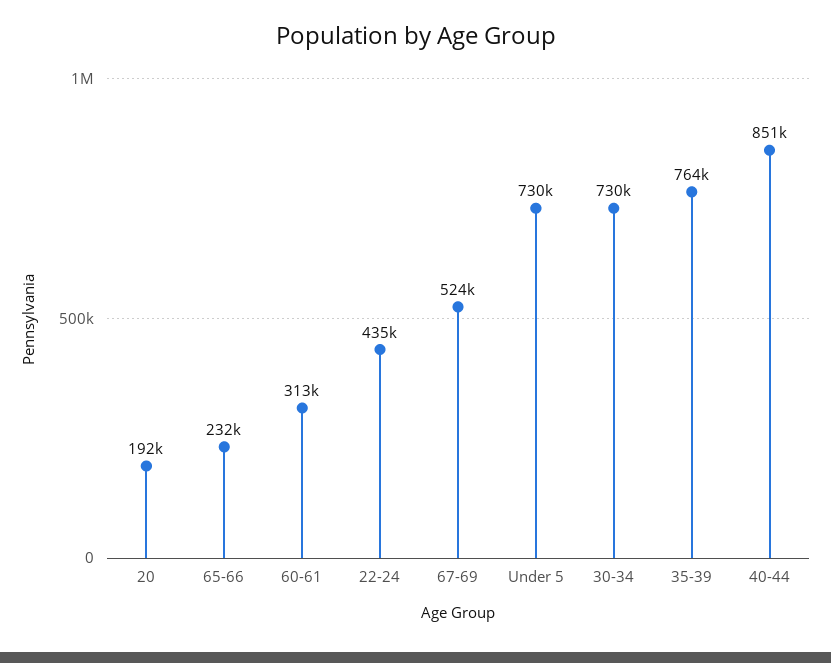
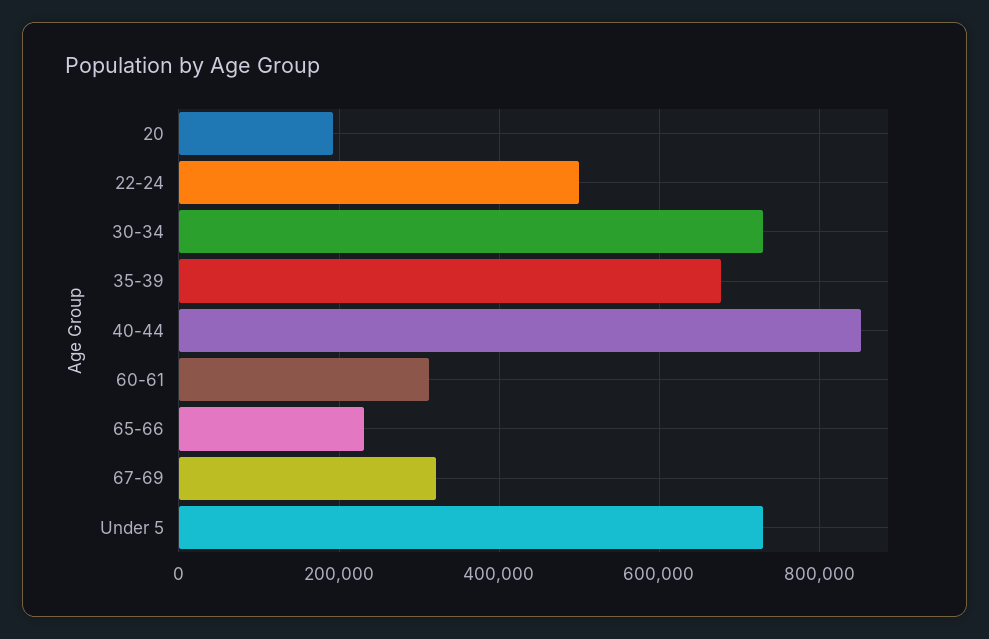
  {
    "20": 192000,
    "65-66": 232000,
    "60-61": 313000,
-   "22-24": 435000,
+   "22-24": 500000,
-   "67-69": 524000,
+   "67-69": 320000,
    "Under 5": 730000,
    "30-34": 730000,
-   "35-39": 764000,
+   "35-39": 680000,
    "40-44": 851000
  }

